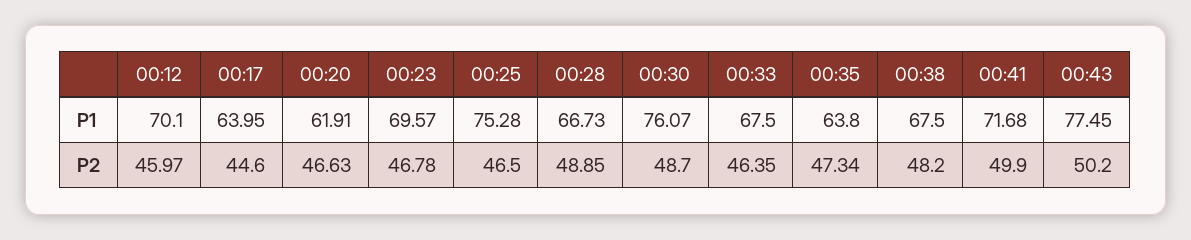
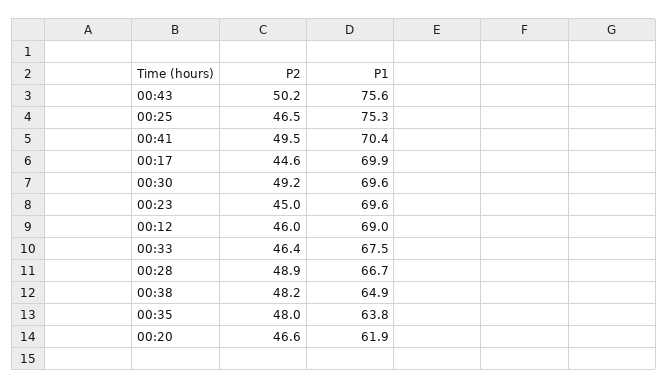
  {
    "00:12": {
-     "P1": 70.1,
+     "P1": 69,
      "P2": 45.97
    },
    "00:17": {
-     "P1": 63.95,
+     "P1": 69.9,
      "P2": 44.6
    },
    "00:20": {
      "P1": 61.91,
      "P2": 46.63
    },
    "00:23": {
      "P1": 69.57,
-     "P2": 46.78
+     "P2": 45
    },
    "00:25": {
      "P1": 75.28,
      "P2": 46.5
    },
    "00:28": {
      "P1": 66.73,
      "P2": 48.85
    },
    "00:30": {
-     "P1": 76.07,
+     "P1": 69.6,
-     "P2": 48.7
+     "P2": 49.2
    },
    "00:33": {
      "P1": 67.5,
      "P2": 46.35
    },
    "00:35": {
      "P1": 63.8,
-     "P2": 47.34
+     "P2": 48
    },
    "00:38": {
-     "P1": 67.5,
+     "P1": 64.9,
      "P2": 48.2
    },
    "00:41": {
-     "P1": 71.68,
+     "P1": 70.4,
-     "P2": 49.9
+     "P2": 49.5
    },
    "00:43": {
-     "P1": 77.45,
+     "P1": 75.6,
      "P2": 50.2
    }
  }

